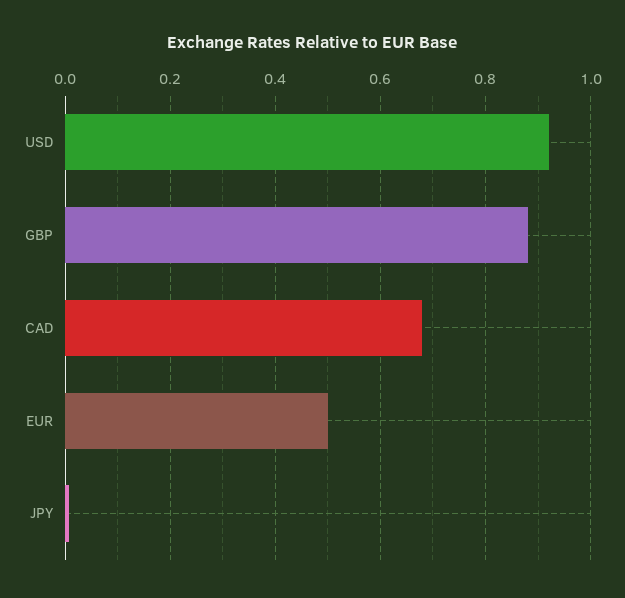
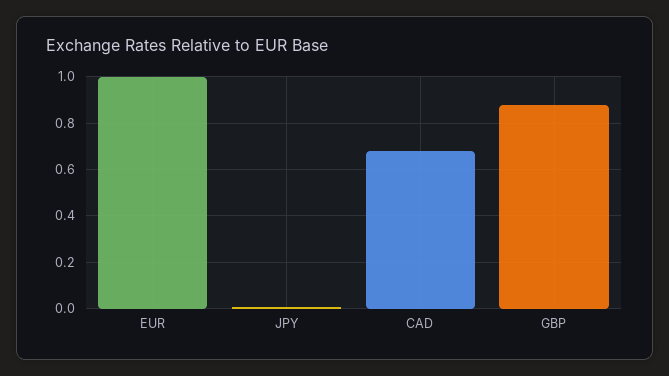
  {
-   "USD": 0.92,
    "GBP": 0.88,
    "CAD": 0.68,
-   "EUR": 0.5,
+   "EUR": 1,
    "JPY": 0
  }

